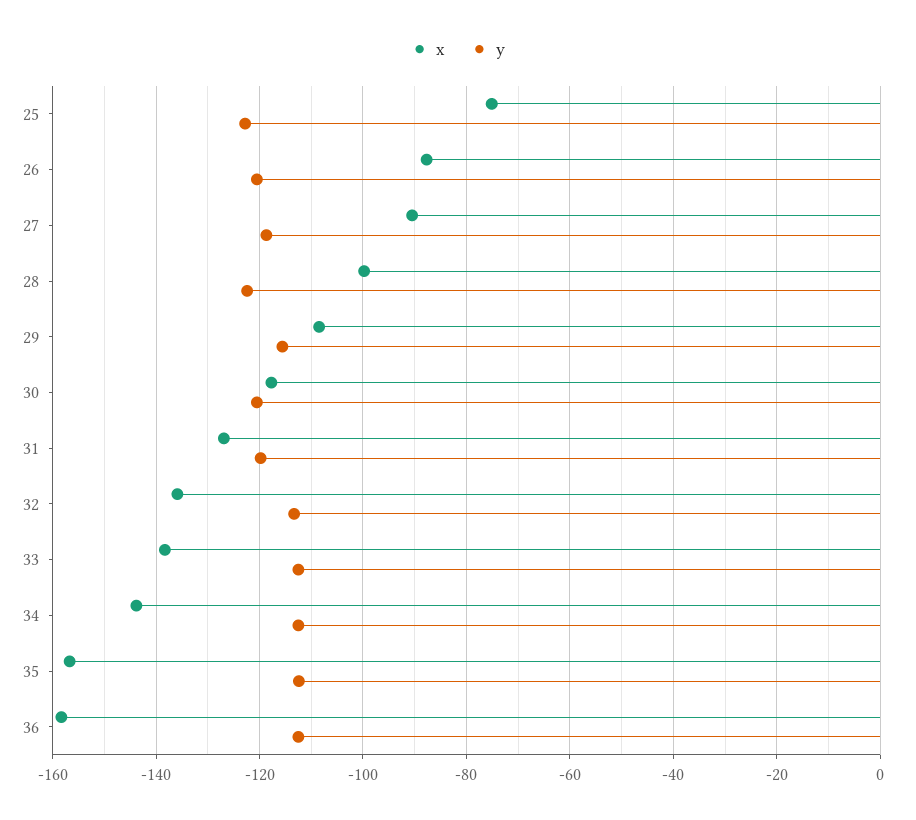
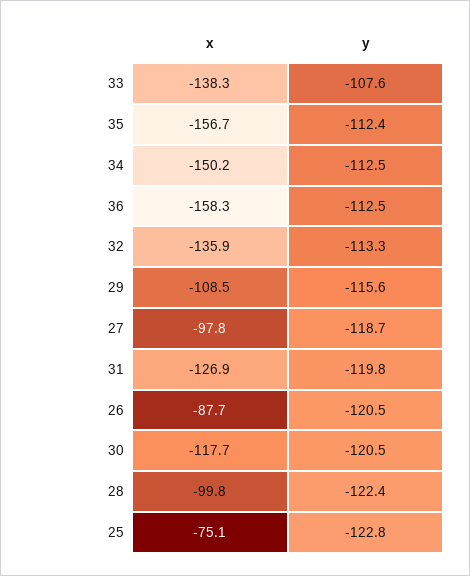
  {
    "x": {
      "25": -75.1,
      "26": -87.7,
-     "27": -90,
+     "27": -97.8,
      "28": -99.8,
      "29": -108.5,
      "30": -117.7,
      "31": -126.9,
      "32": -135.9,
      "33": -138.3,
-     "34": -144,
+     "34": -150.2,
      "35": -156.7,
      "36": -158.3
    },
    "y": {
      "25": -122.8,
      "26": -120.5,
      "27": -118.7,
      "28": -122.4,
      "29": -115.6,
      "30": -120.5,
      "31": -119.8,
      "32": -113.3,
-     "33": -112,
+     "33": -107.6,
      "34": -112.5,
      "35": -112.4,
      "36": -112.5
    }
  }

